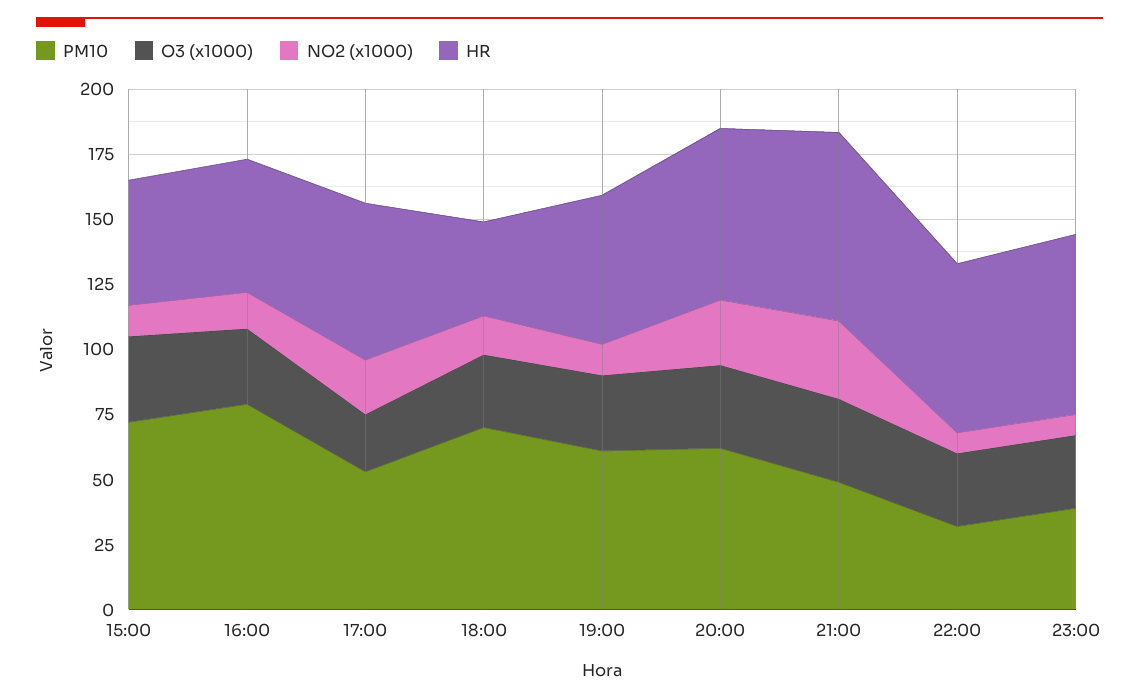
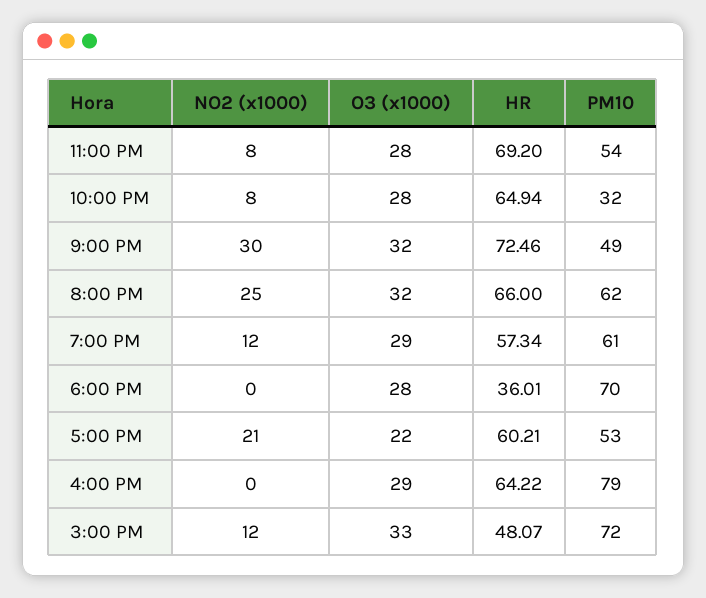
  {
    "PM10": {
      "15:00": 72,
      "16:00": 79,
      "17:00": 53,
      "18:00": 70,
      "19:00": 61,
      "20:00": 62,
      "21:00": 49,
      "22:00": 32,
-     "23:00": 40
+     "23:00": 54
    },
    "O3 (x1000)": {
      "15:00": 33,
      "16:00": 29,
      "17:00": 22,
      "18:00": 28,
      "19:00": 29,
      "20:00": 32,
      "21:00": 32,
      "22:00": 28,
      "23:00": 28
    },
    "NO2 (x1000)": {
      "15:00": 12,
-     "16:00": 15,
+     "16:00": 0,
      "17:00": 21,
-     "18:00": 15,
+     "18:00": 0,
      "19:00": 12,
      "20:00": 25,
      "21:00": 30,
      "22:00": 8,
      "23:00": 8
    },
    "HR": {
      "15:00": 48.07,
-     "16:00": 50,
+     "16:00": 64.22,
      "17:00": 60.21,
      "18:00": 36.01,
      "19:00": 57.34,
      "20:00": 66,
      "21:00": 72.46,
      "22:00": 64.94,
      "23:00": 69.2
    }
  }

